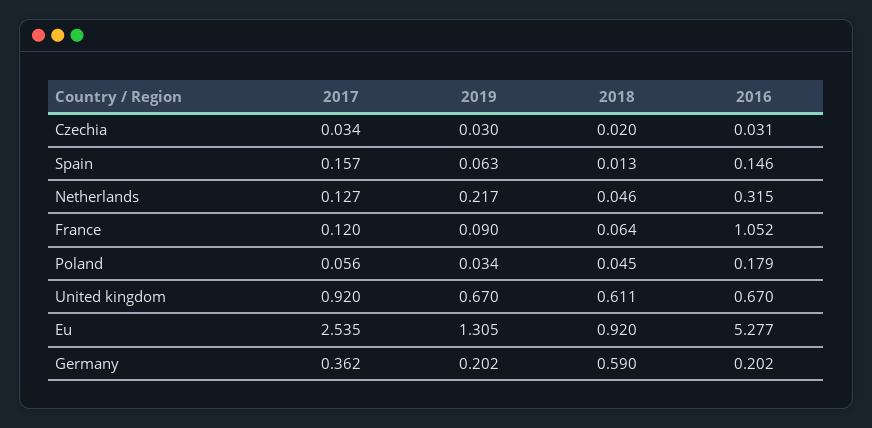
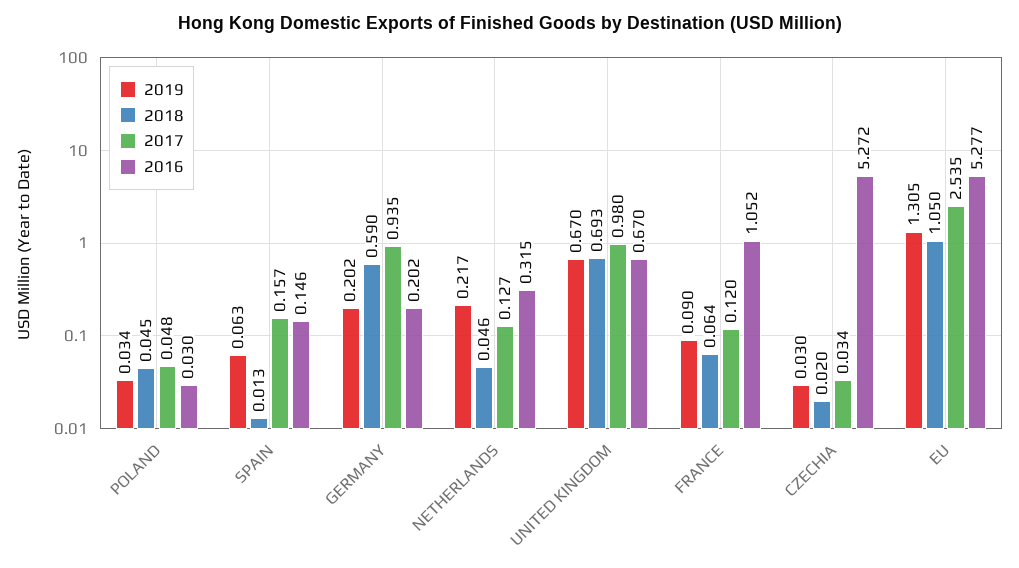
  {
    "2017": {
      "Czechia": 0.034,
      "Spain": 0.157,
      "Netherlands": 0.127,
      "France": 0.12,
-     "Poland": 0.056,
+     "Poland": 0.048,
-     "United kingdom": 0.92,
+     "United kingdom": 0.98,
      "Eu": 2.535,
-     "Germany": 0.362
+     "Germany": 0.935
    },
    "2019": {
      "Czechia": 0.03,
      "Spain": 0.063,
      "Netherlands": 0.217,
      "France": 0.09,
      "Poland": 0.034,
      "United kingdom": 0.67,
      "Eu": 1.305,
      "Germany": 0.202
    },
    "2018": {
      "Czechia": 0.02,
      "Spain": 0.013,
      "Netherlands": 0.046,
      "France": 0.064,
      "Poland": 0.045,
-     "United kingdom": 0.611,
+     "United kingdom": 0.693,
-     "Eu": 0.92,
+     "Eu": 1.05,
      "Germany": 0.59
    },
    "2016": {
-     "Czechia": 0.031,
+     "Czechia": 5.272,
      "Spain": 0.146,
      "Netherlands": 0.315,
      "France": 1.052,
-     "Poland": 0.179,
+     "Poland": 0.03,
      "United kingdom": 0.67,
      "Eu": 5.277,
      "Germany": 0.202
    }
  }

